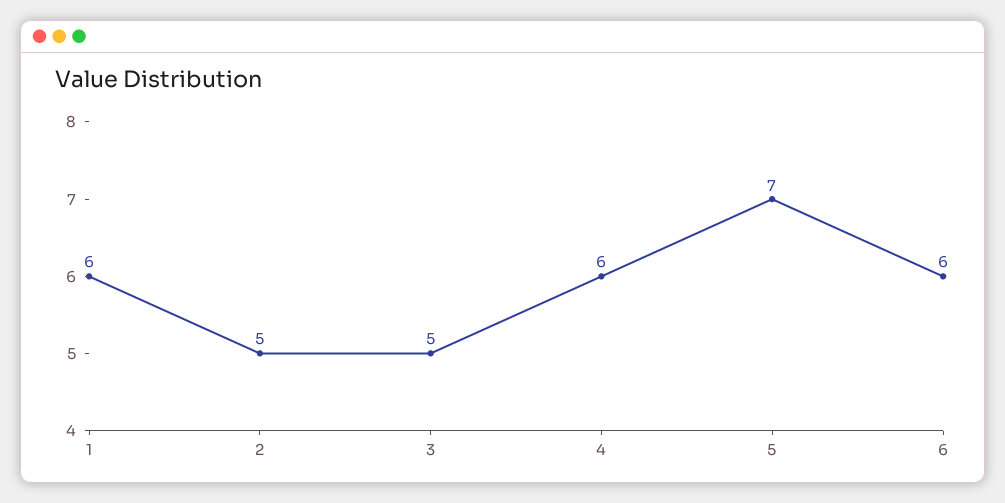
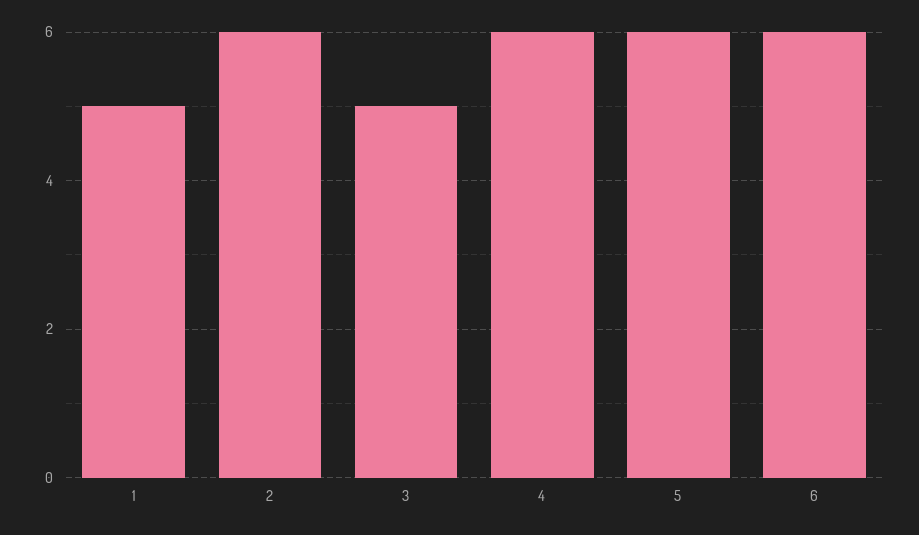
  {
-   "1": 6,
+   "1": 5,
-   "2": 5,
+   "2": 6,
    "3": 5,
    "4": 6,
-   "5": 7,
+   "5": 6,
    "6": 6
  }

